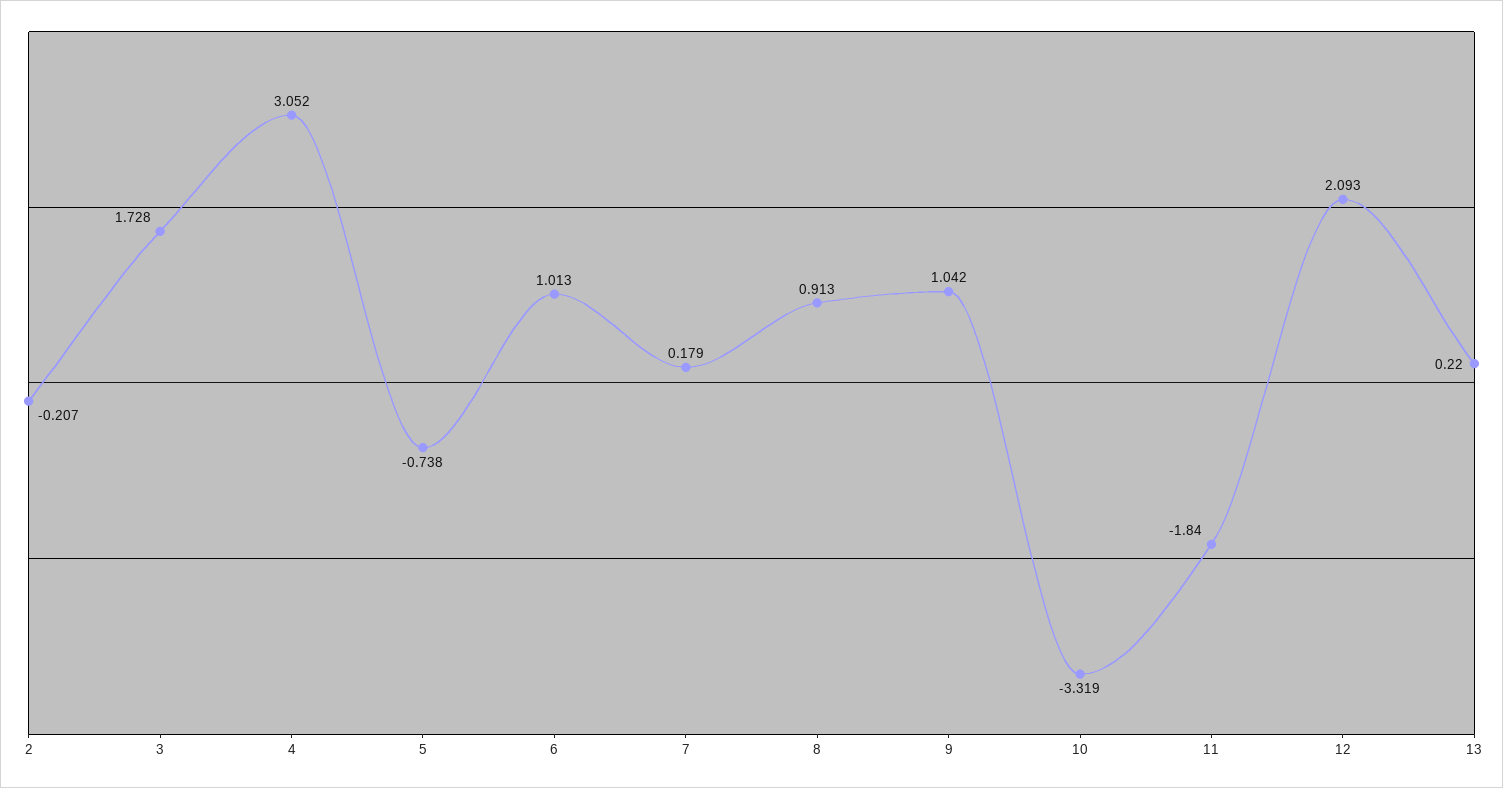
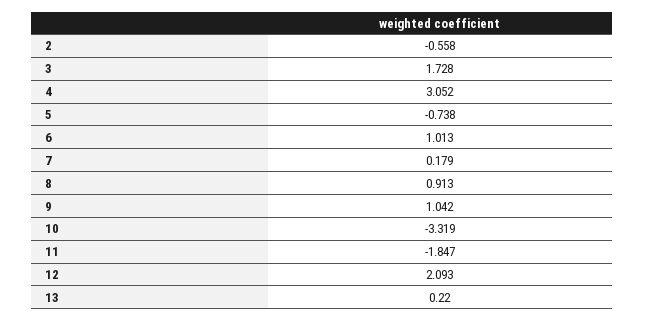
  {
-   "2": -0.207,
+   "2": -0.558,
    "3": 1.728,
    "4": 3.052,
    "5": -0.738,
    "6": 1.013,
    "7": 0.179,
    "8": 0.913,
    "9": 1.042,
    "10": -3.319,
-   "11": -1.84,
+   "11": -1.847,
    "12": 2.093,
    "13": 0.22
  }

